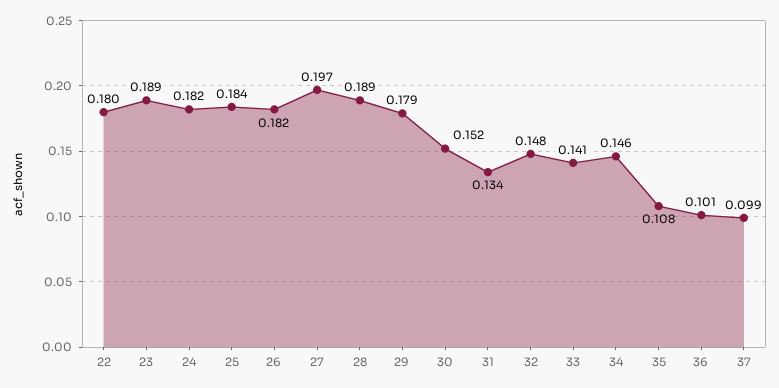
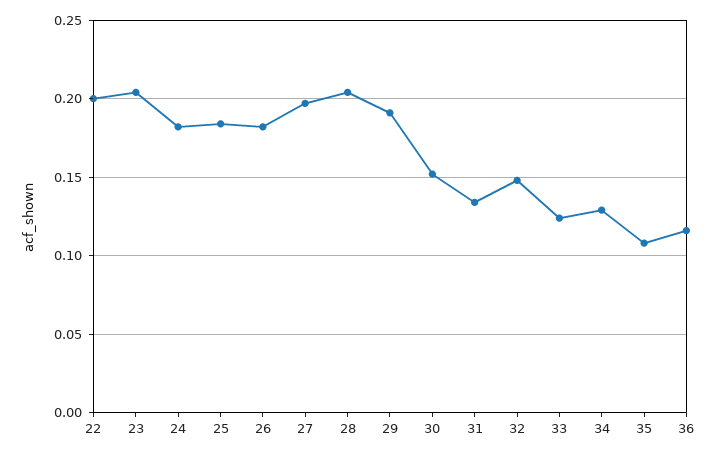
  {
-   "22": 0.18,
+   "22": 0.2,
-   "23": 0.189,
+   "23": 0.205,
    "24": 0.182,
    "25": 0.184,
    "26": 0.182,
    "27": 0.197,
-   "28": 0.189,
+   "28": 0.205,
-   "29": 0.179,
+   "29": 0.19,
    "30": 0.152,
    "31": 0.134,
    "32": 0.148,
-   "33": 0.141,
+   "33": 0.125,
-   "34": 0.146,
+   "34": 0.13,
    "35": 0.108,
-   "36": 0.101,
+   "36": 0.115
-   "37": 0.099
  }

